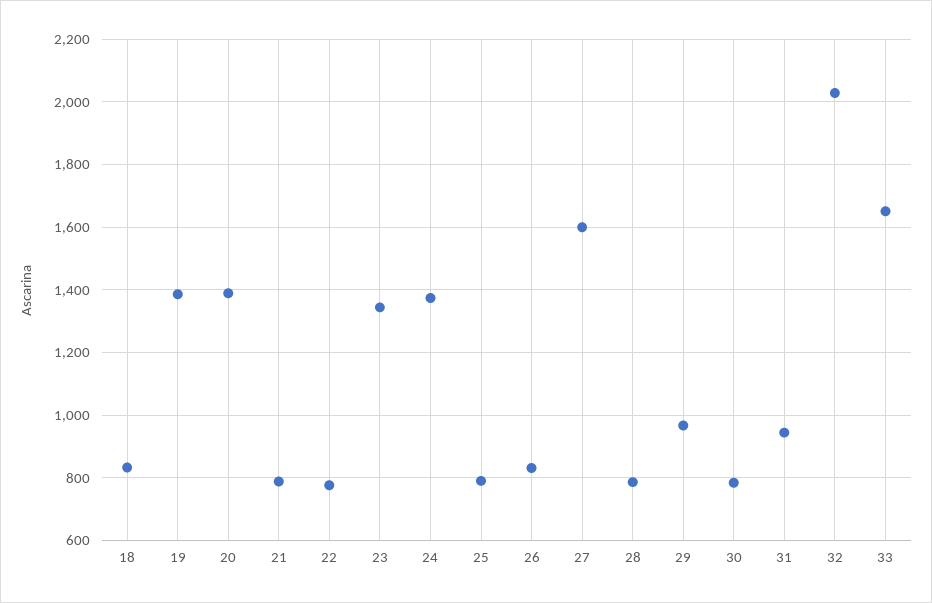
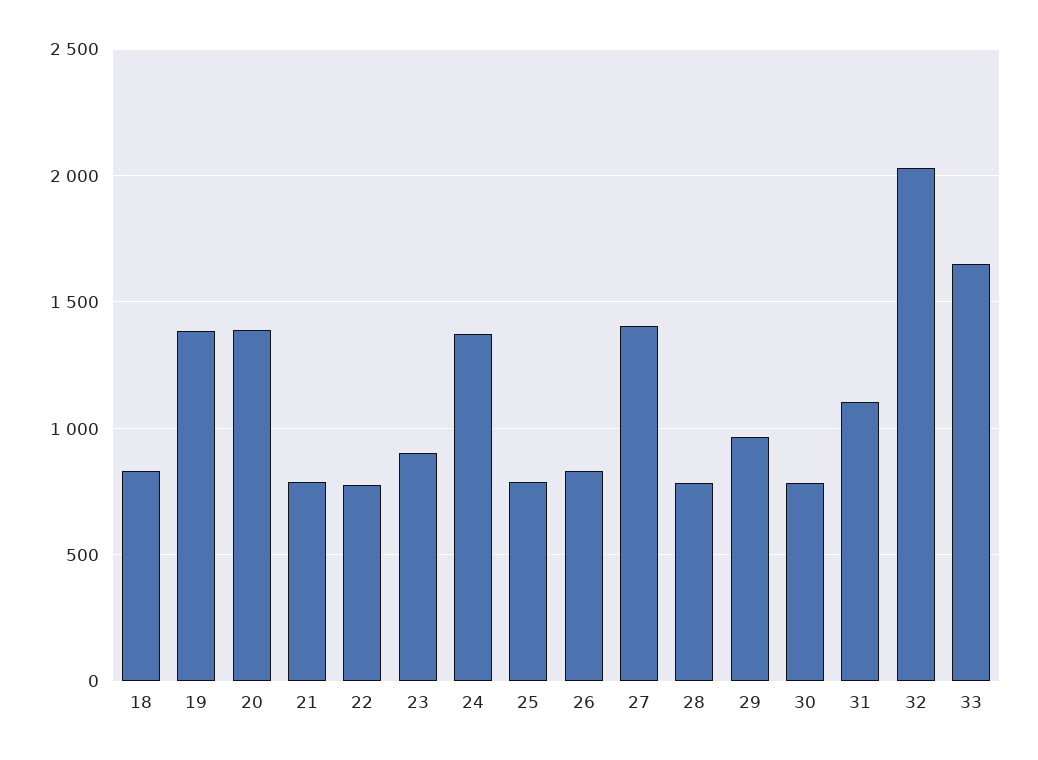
  {
    "18": 840,
    "19": 1380,
    "20": 1380,
    "21": 780,
    "22": 780,
-   "23": 1340,
+   "23": 900,
    "24": 1380,
    "25": 800,
    "26": 840,
-   "27": 1600,
+   "27": 1400,
    "28": 780,
    "29": 960,
    "30": 780,
-   "31": 940,
+   "31": 1100,
    "32": 2020,
    "33": 1660
  }

